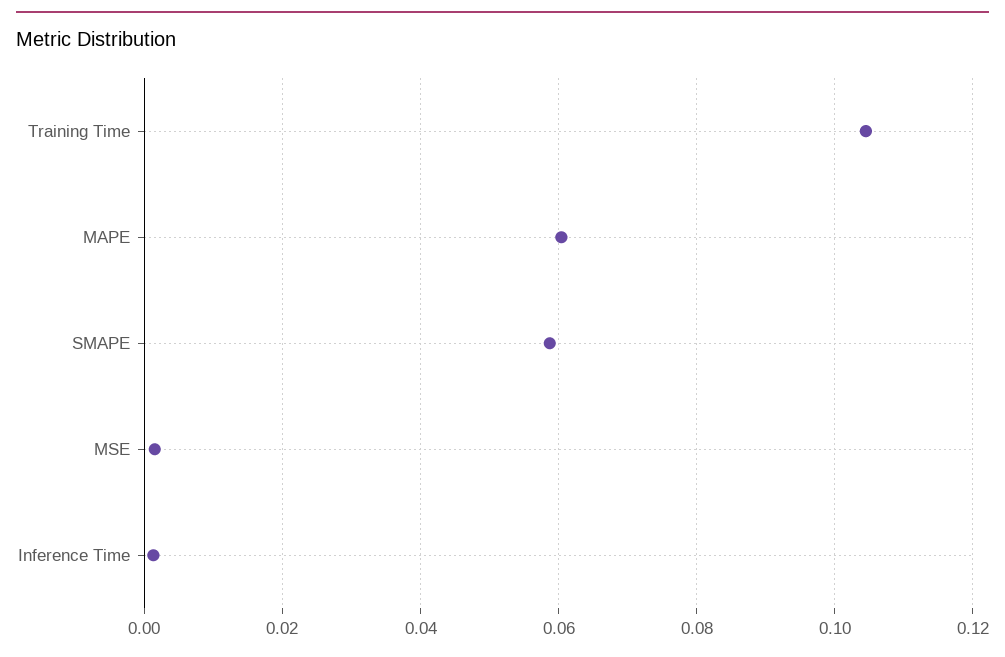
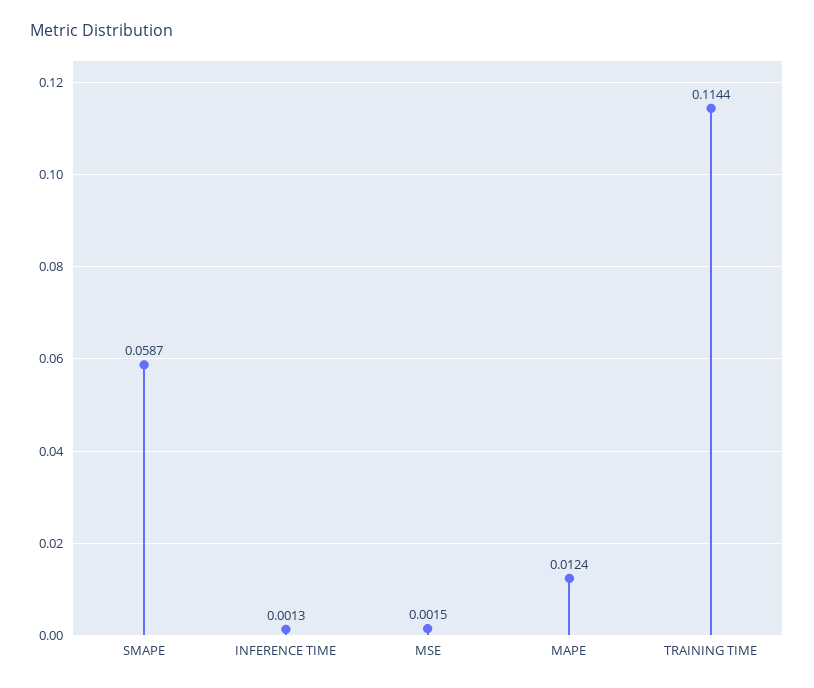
  {
-   "Training Time": 0.104,
+   "Training Time": 0.1144,
-   "MAPE": 0.06,
+   "MAPE": 0.0124,
    "SMAPE": 0.0587,
    "MSE": 0.0015,
    "Inference Time": 0.0013
  }

